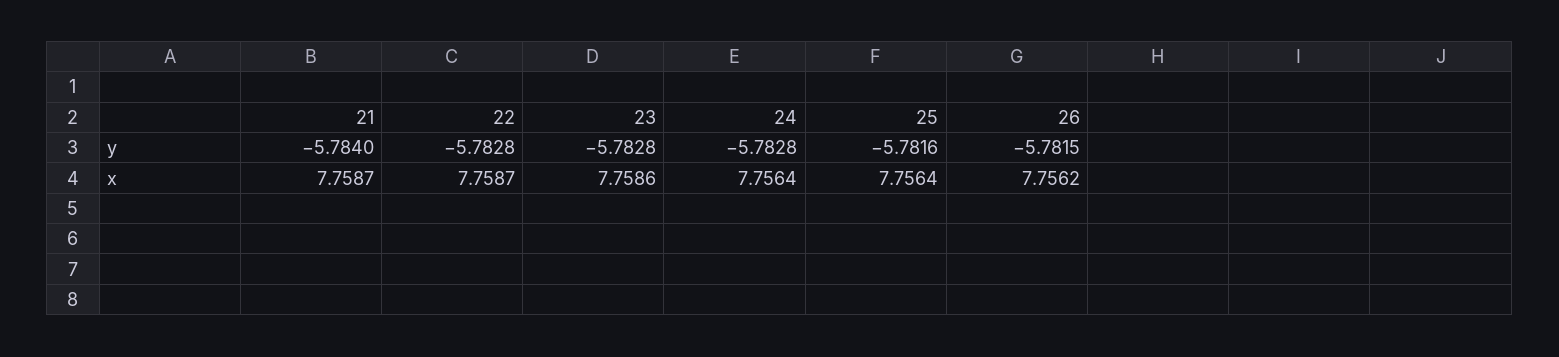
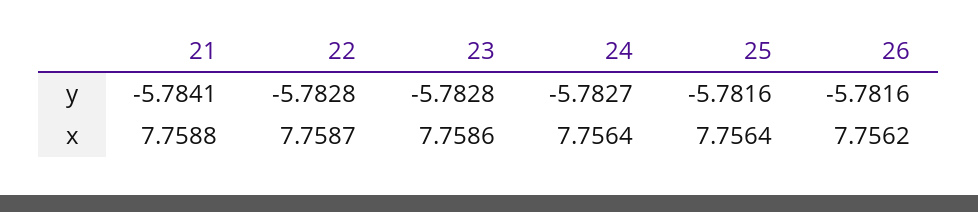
  {
    "21": {
-     "y": -5.784,
+     "y": -5.7841,
-     "x": 7.7587
+     "x": 7.7588
    },
    "22": {
      "y": -5.7828,
      "x": 7.7587
    },
    "23": {
      "y": -5.7828,
      "x": 7.7586
    },
    "24": {
-     "y": -5.7828,
+     "y": -5.7827,
      "x": 7.7564
    },
    "25": {
      "y": -5.7816,
      "x": 7.7564
    },
    "26": {
-     "y": -5.7815,
+     "y": -5.7816,
      "x": 7.7562
    }
  }

